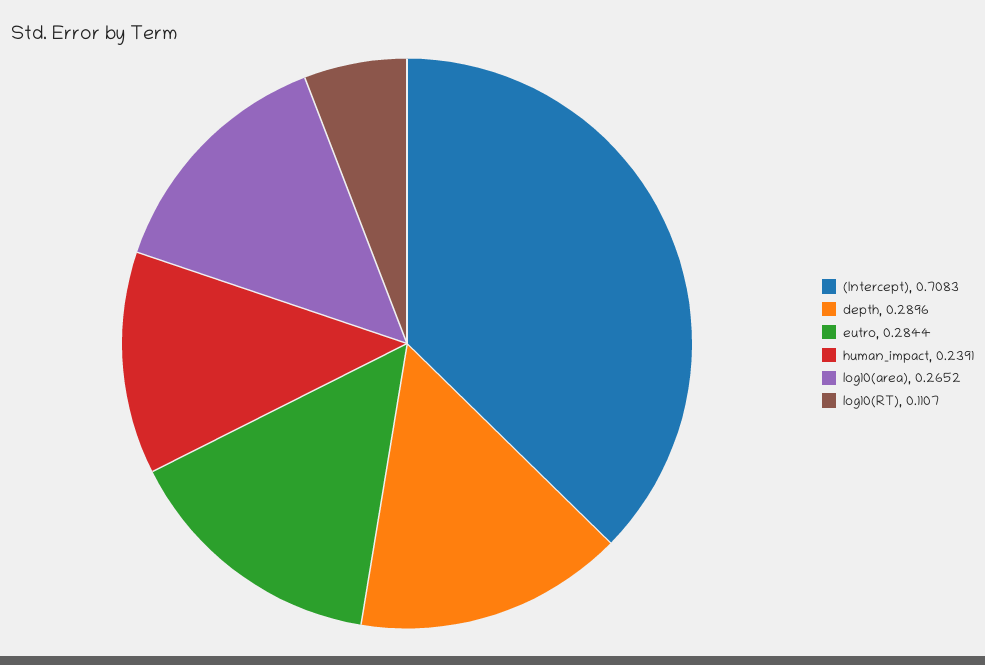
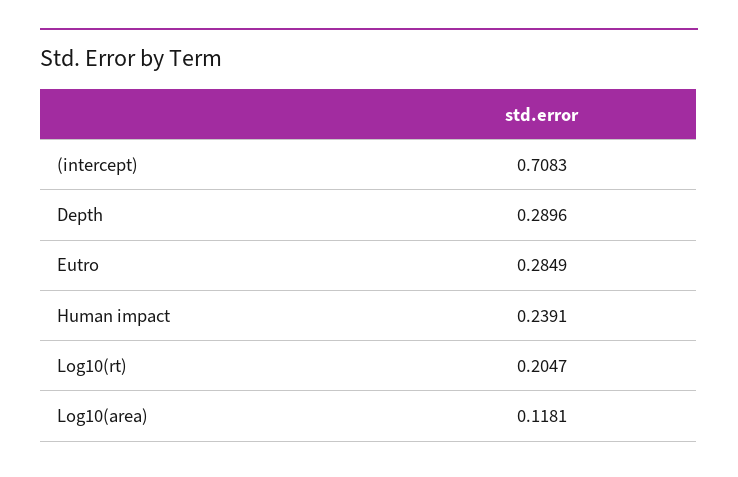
  {
    "(Intercept)": 0.7083,
    "depth": 0.2896,
-   "eutro": 0.2844,
+   "eutro": 0.2849,
    "human_impact": 0.2391,
-   "log10(area)": 0.2652,
+   "log10(area)": 0.1181,
-   "log10(RT)": 0.1107
+   "log10(RT)": 0.2047
  }

